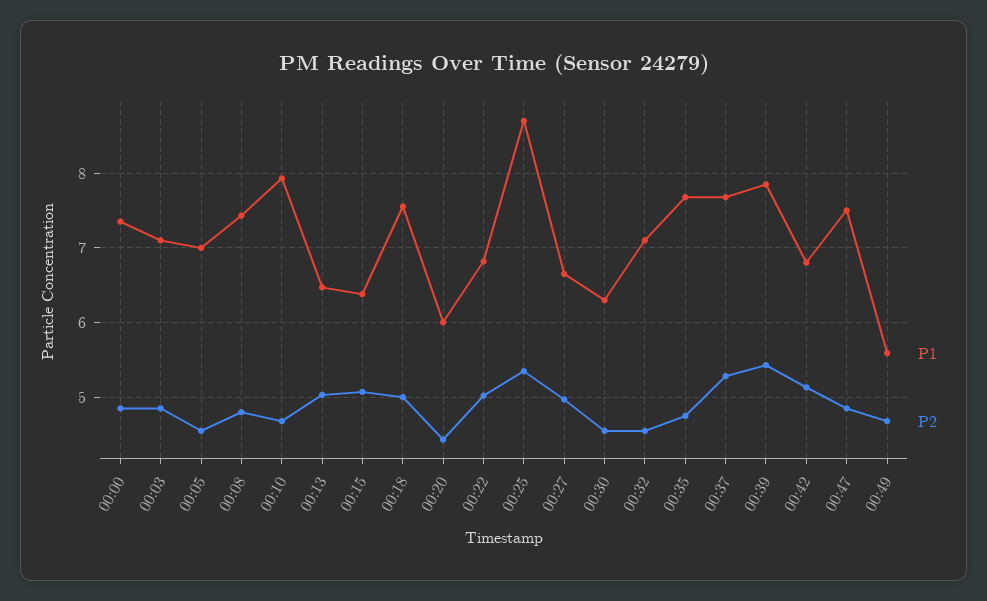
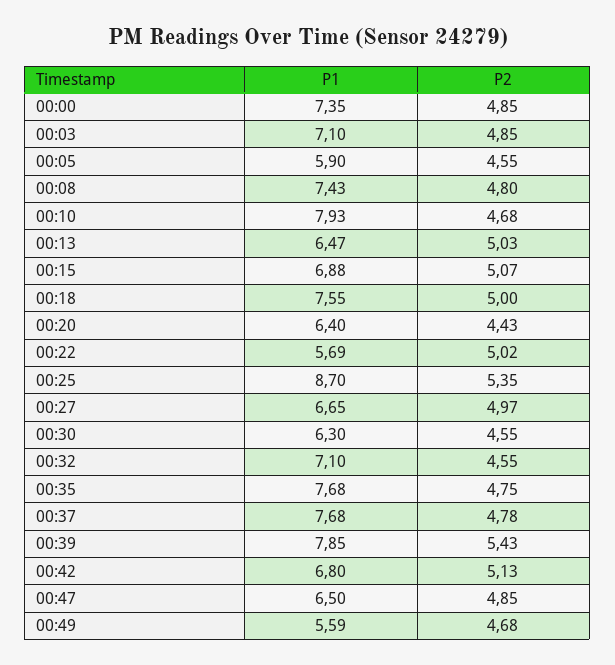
  {
    "P1": {
      "00:00": 7.35,
      "00:03": 7.1,
-     "00:05": 7,
+     "00:05": 5.9,
      "00:08": 7.43,
      "00:10": 7.93,
      "00:13": 6.47,
-     "00:15": 6.4,
+     "00:15": 6.88,
      "00:18": 7.55,
-     "00:20": 6,
+     "00:20": 6.4,
-     "00:22": 6.8,
+     "00:22": 5.69,
      "00:25": 8.7,
      "00:27": 6.65,
      "00:30": 6.3,
      "00:32": 7.1,
      "00:35": 7.68,
      "00:37": 7.68,
      "00:39": 7.85,
      "00:42": 6.8,
-     "00:47": 7.5,
+     "00:47": 6.5,
      "00:49": 5.59
    },
    "P2": {
      "00:00": 4.85,
      "00:03": 4.85,
      "00:05": 4.55,
      "00:08": 4.8,
      "00:10": 4.68,
      "00:13": 5.03,
      "00:15": 5.07,
      "00:18": 5,
      "00:20": 4.43,
      "00:22": 5.02,
      "00:25": 5.35,
      "00:27": 4.97,
      "00:30": 4.55,
      "00:32": 4.55,
      "00:35": 4.75,
-     "00:37": 5.3,
+     "00:37": 4.78,
      "00:39": 5.43,
      "00:42": 5.13,
      "00:47": 4.85,
      "00:49": 4.68
    }
  }

